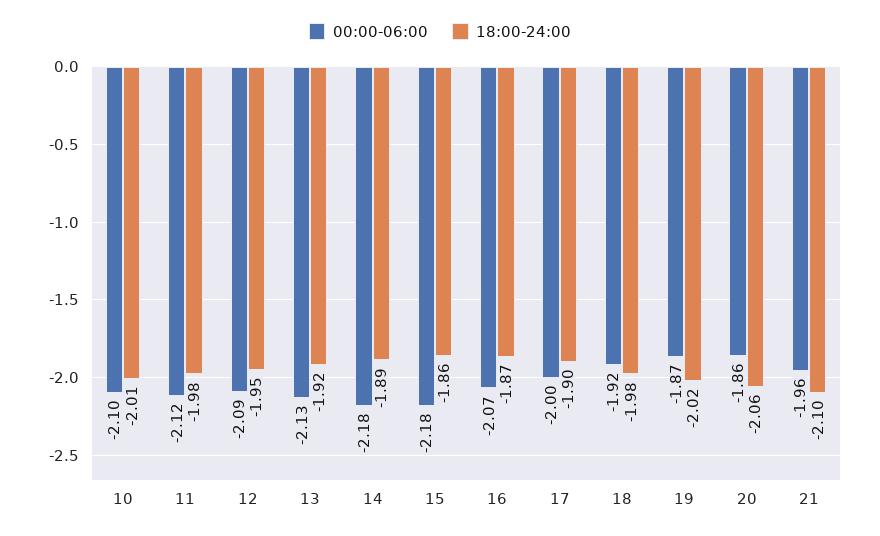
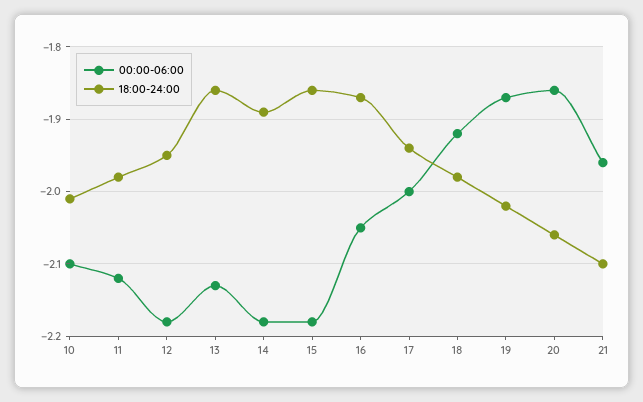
  {
    "00:00-06:00": {
      "10": -2.1,
      "11": -2.12,
-     "12": -2.09,
+     "12": -2.18,
      "13": -2.13,
      "14": -2.18,
      "15": -2.18,
-     "16": -2.07,
+     "16": -2.05,
      "17": -2,
      "18": -1.92,
      "19": -1.87,
      "20": -1.86,
      "21": -1.96
    },
    "18:00-24:00": {
      "10": -2.01,
      "11": -1.98,
      "12": -1.95,
-     "13": -1.92,
+     "13": -1.86,
      "14": -1.89,
      "15": -1.86,
      "16": -1.87,
-     "17": -1.9,
+     "17": -1.94,
      "18": -1.98,
      "19": -2.02,
      "20": -2.06,
      "21": -2.1
    }
  }

